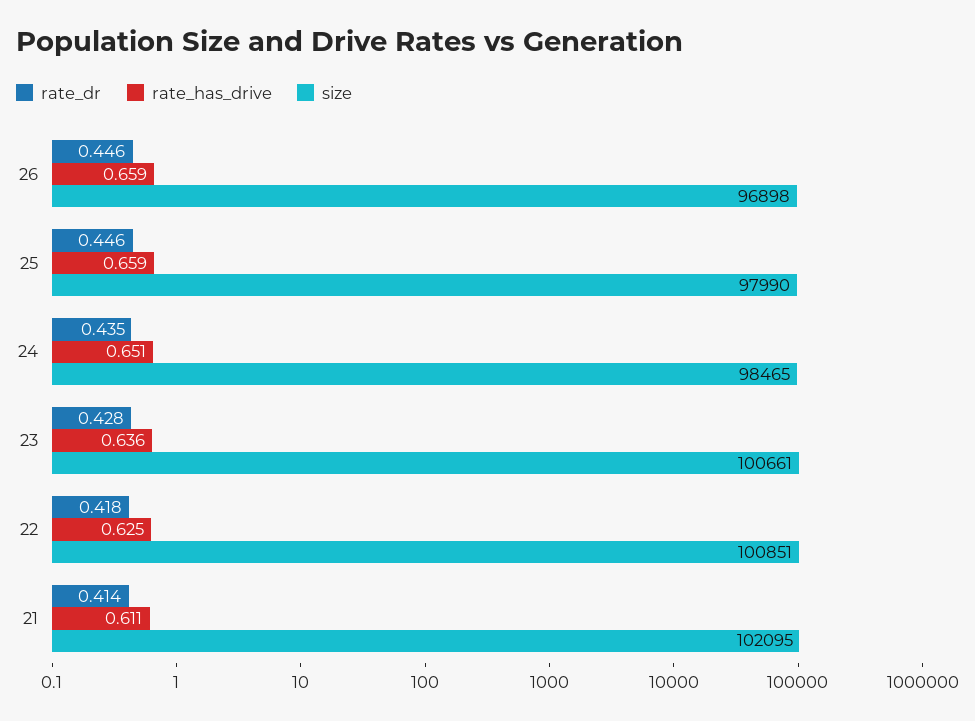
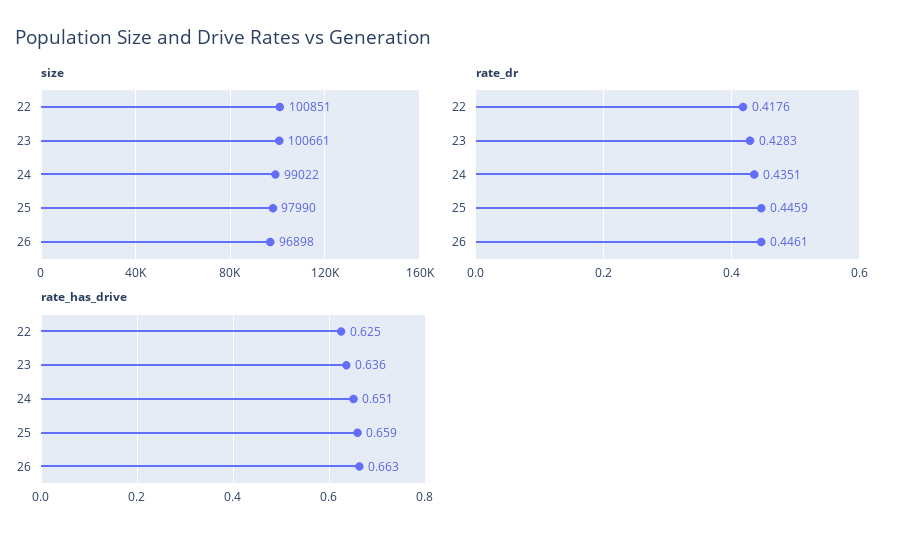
  {
    "rate_dr": {
      "26": 0.4461,
      "25": 0.4459,
      "24": 0.4351,
      "23": 0.4283,
-     "22": 0.4176,
+     "22": 0.4176
-     "21": 0.414
    },
    "rate_has_drive": {
-     "26": 0.659,
+     "26": 0.663,
      "25": 0.659,
      "24": 0.651,
      "23": 0.636,
-     "22": 0.625,
+     "22": 0.625
-     "21": 0.611
    },
    "size": {
      "26": 96898,
      "25": 97990,
-     "24": 98465,
+     "24": 99022,
      "23": 100661,
-     "22": 100851,
+     "22": 100851
-     "21": 102095
    }
  }

